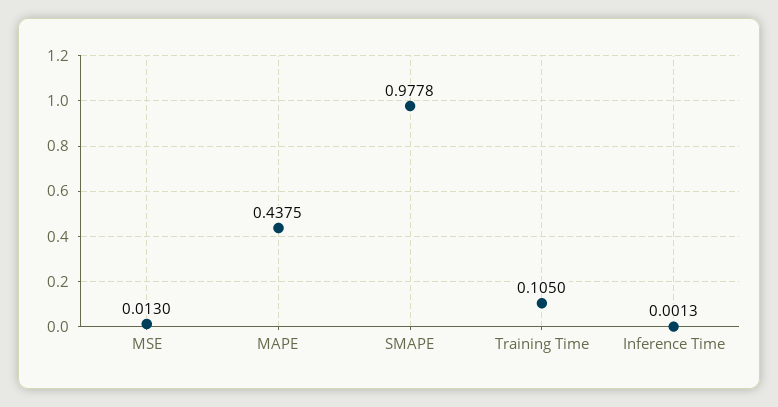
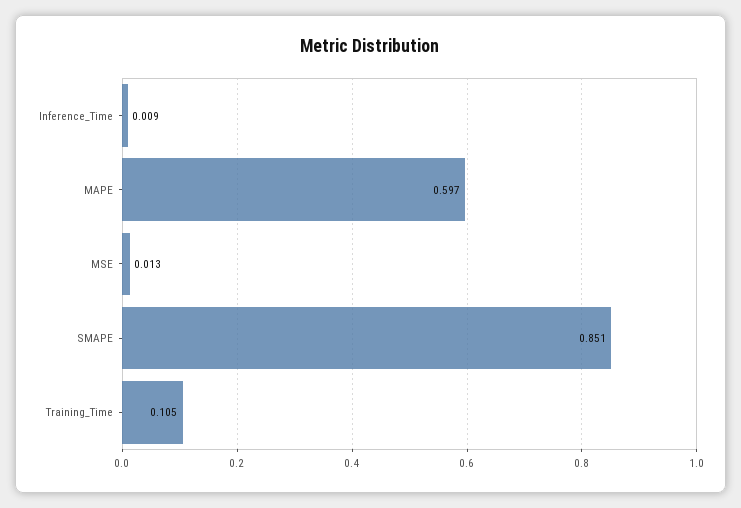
  {
    "MSE": 0.013,
-   "MAPE": 0.4375,
+   "MAPE": 0.597,
-   "SMAPE": 0.9778,
+   "SMAPE": 0.851,
    "Training Time": 0.105,
-   "Inference Time": 0.0013
+   "Inference Time": 0.009
  }

